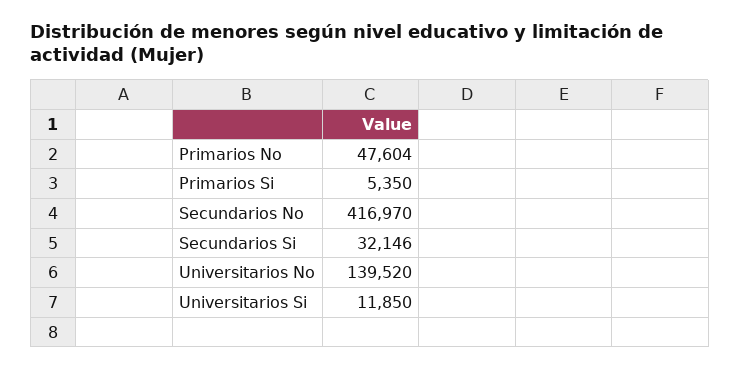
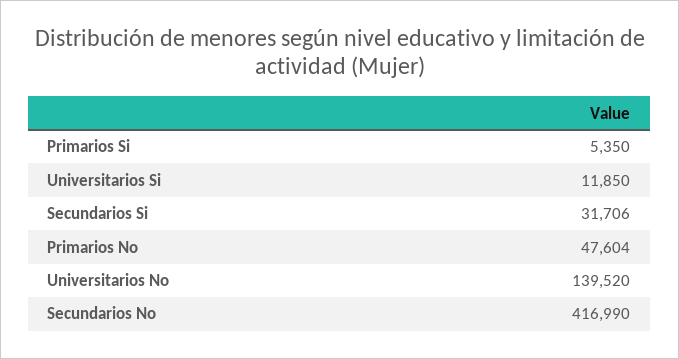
  {
    "Primarios No": 47604,
    "Primarios Si": 5350,
-   "Secundarios No": 416970,
+   "Secundarios No": 416990,
-   "Secundarios Si": 32146,
+   "Secundarios Si": 31706,
    "Universitarios No": 139520,
    "Universitarios Si": 11850
  }

